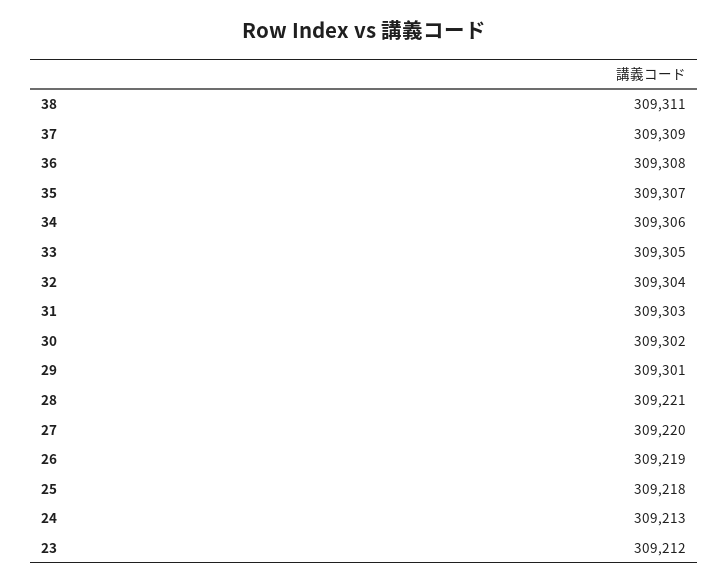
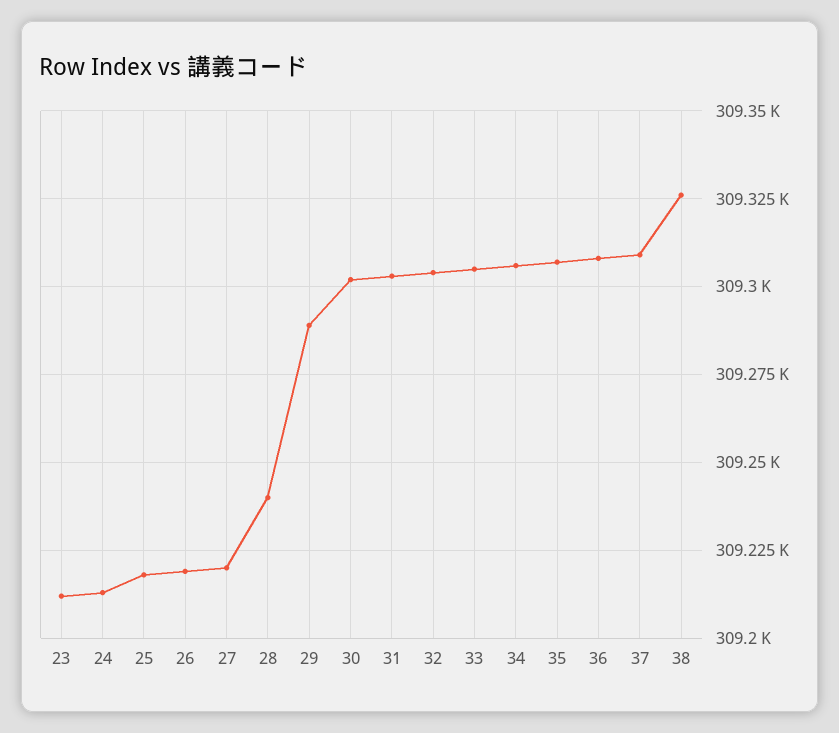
  {
-   "38": 309311,
+   "38": 309325,
    "37": 309309,
    "36": 309308,
    "35": 309307,
    "34": 309306,
    "33": 309305,
    "32": 309304,
    "31": 309303,
    "30": 309302,
-   "29": 309301,
+   "29": 309290,
-   "28": 309221,
+   "28": 309240,
    "27": 309220,
    "26": 309219,
    "25": 309218,
    "24": 309213,
    "23": 309212
  }

